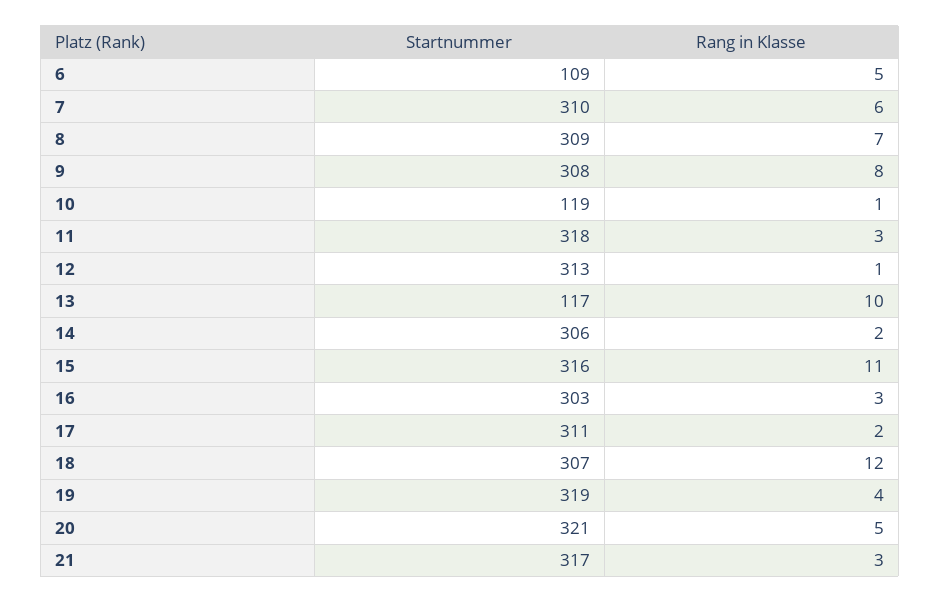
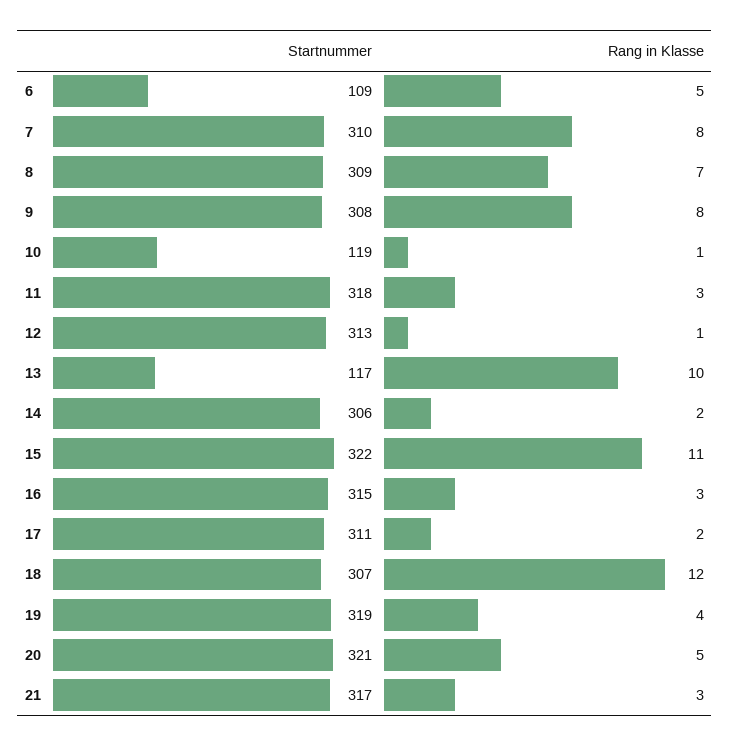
  {
    "Startnummer": {
      "6": 109,
      "7": 310,
      "8": 309,
      "9": 308,
      "10": 119,
      "11": 318,
      "12": 313,
      "13": 117,
      "14": 306,
-     "15": 316,
+     "15": 322,
-     "16": 303,
+     "16": 315,
      "17": 311,
      "18": 307,
      "19": 319,
      "20": 321,
      "21": 317
    },
    "Rang in Klasse": {
      "6": 5,
-     "7": 6,
+     "7": 8,
      "8": 7,
      "9": 8,
      "10": 1,
      "11": 3,
      "12": 1,
      "13": 10,
      "14": 2,
      "15": 11,
      "16": 3,
      "17": 2,
      "18": 12,
      "19": 4,
      "20": 5,
      "21": 3
    }
  }

